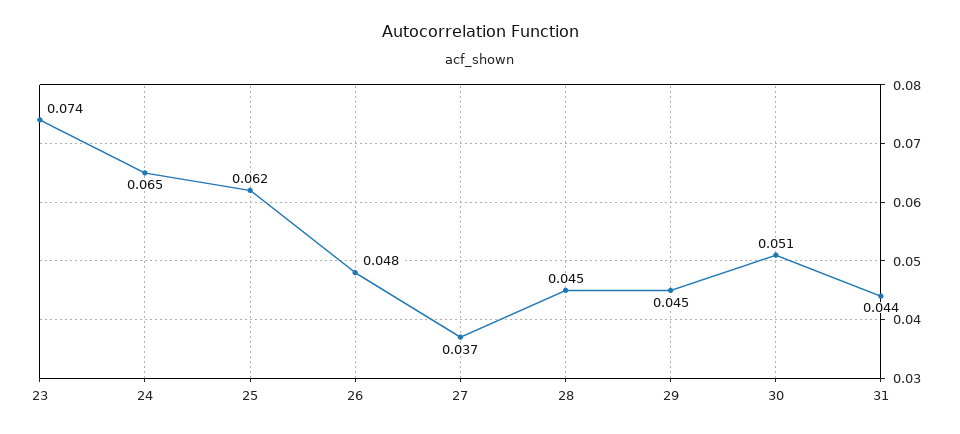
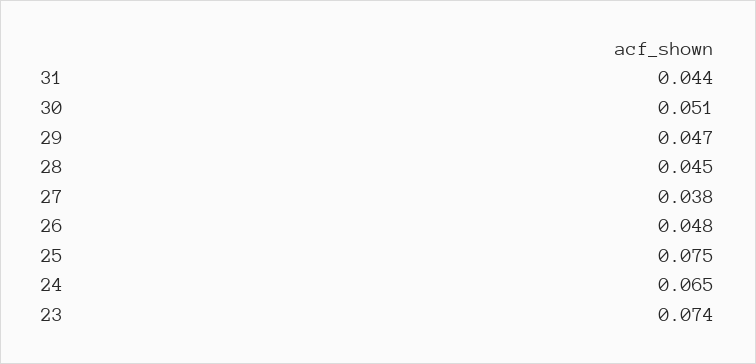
  {
    "23": 0.074,
    "24": 0.065,
-   "25": 0.062,
+   "25": 0.075,
    "26": 0.048,
-   "27": 0.037,
+   "27": 0.038,
    "28": 0.045,
-   "29": 0.045,
+   "29": 0.047,
    "30": 0.051,
    "31": 0.044
  }

